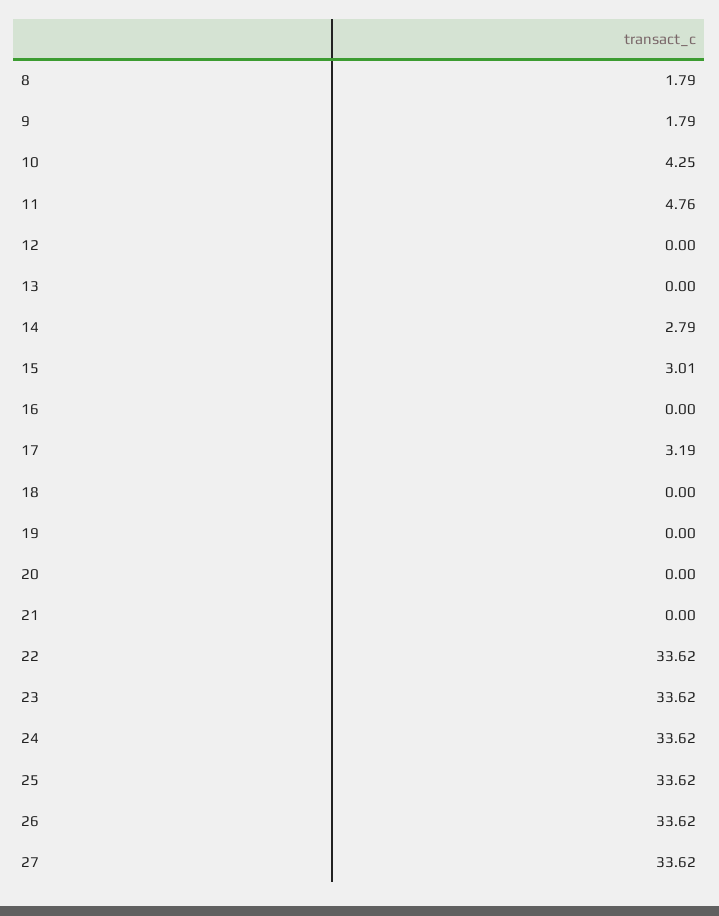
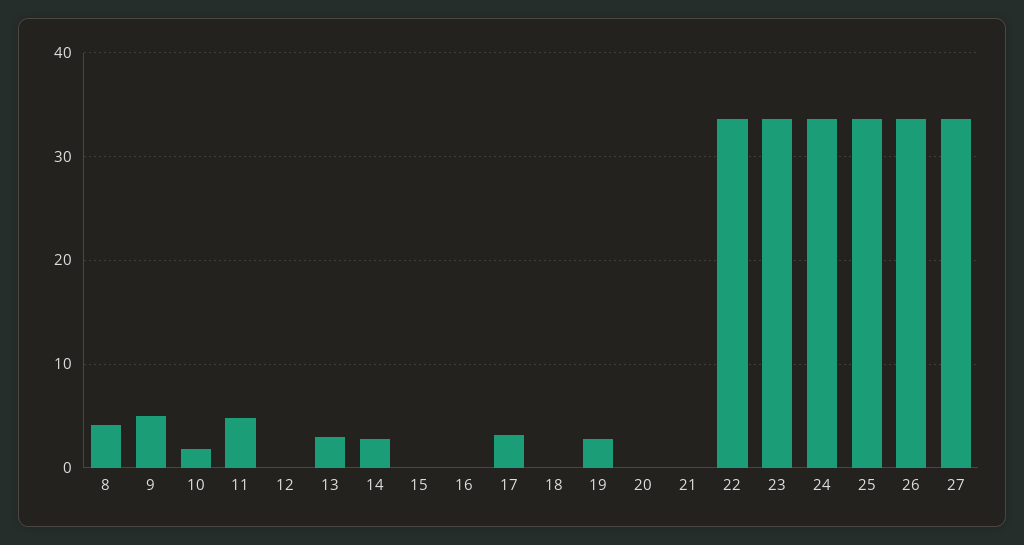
  {
-   "8": 1.79,
+   "8": 4,
-   "9": 1.79,
+   "9": 5,
-   "10": 4.25,
+   "10": 2,
    "11": 4.76,
    "12": 0,
-   "13": 0,
+   "13": 3,
    "14": 2.79,
-   "15": 3.01,
+   "15": 0,
    "16": 0,
    "17": 3.19,
    "18": 0,
-   "19": 0,
+   "19": 3,
    "20": 0,
    "21": 0,
    "22": 33.62,
    "23": 33.62,
    "24": 33.62,
    "25": 33.62,
    "26": 33.62,
    "27": 33.62
  }

